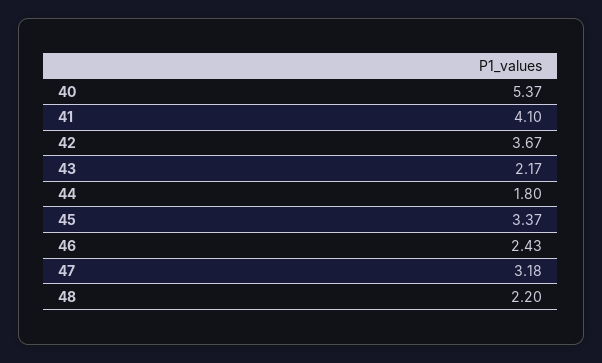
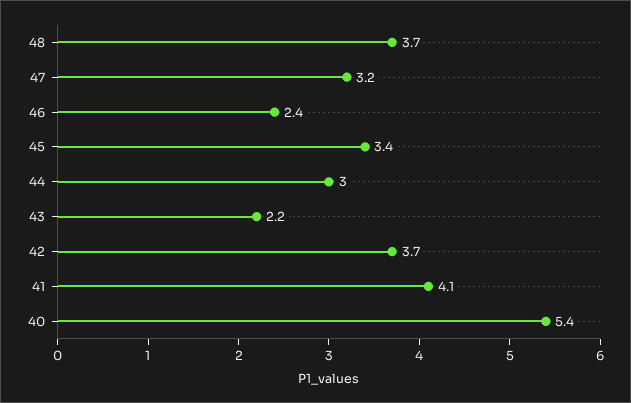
  {
    "40": 5.37,
    "41": 4.1,
    "42": 3.67,
    "43": 2.17,
-   "44": 1.8,
+   "44": 3,
    "45": 3.37,
    "46": 2.43,
    "47": 3.18,
-   "48": 2.2
+   "48": 3.7
  }

